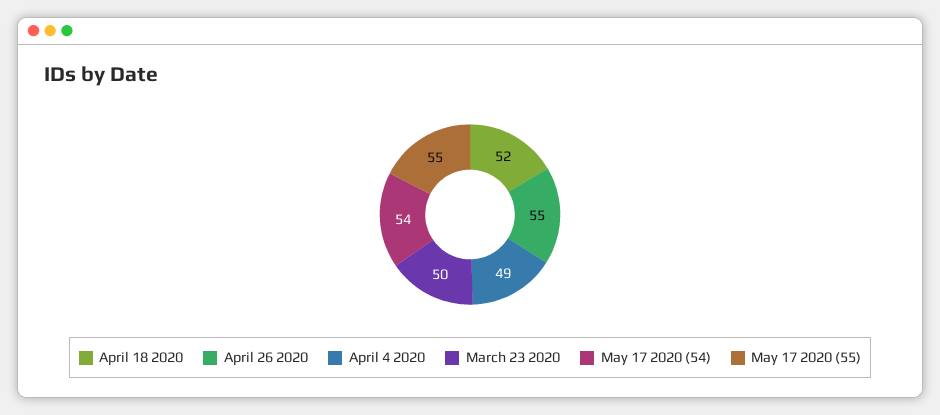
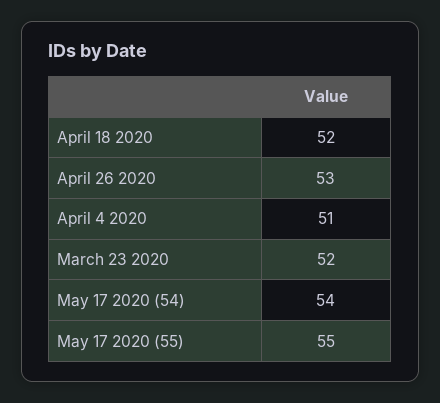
  {
    "April 18 2020": 52,
-   "April 26 2020": 55,
+   "April 26 2020": 53,
-   "April 4 2020": 49,
+   "April 4 2020": 51,
-   "March 23 2020": 50,
+   "March 23 2020": 52,
    "May 17 2020 (54)": 54,
    "May 17 2020 (55)": 55
  }

